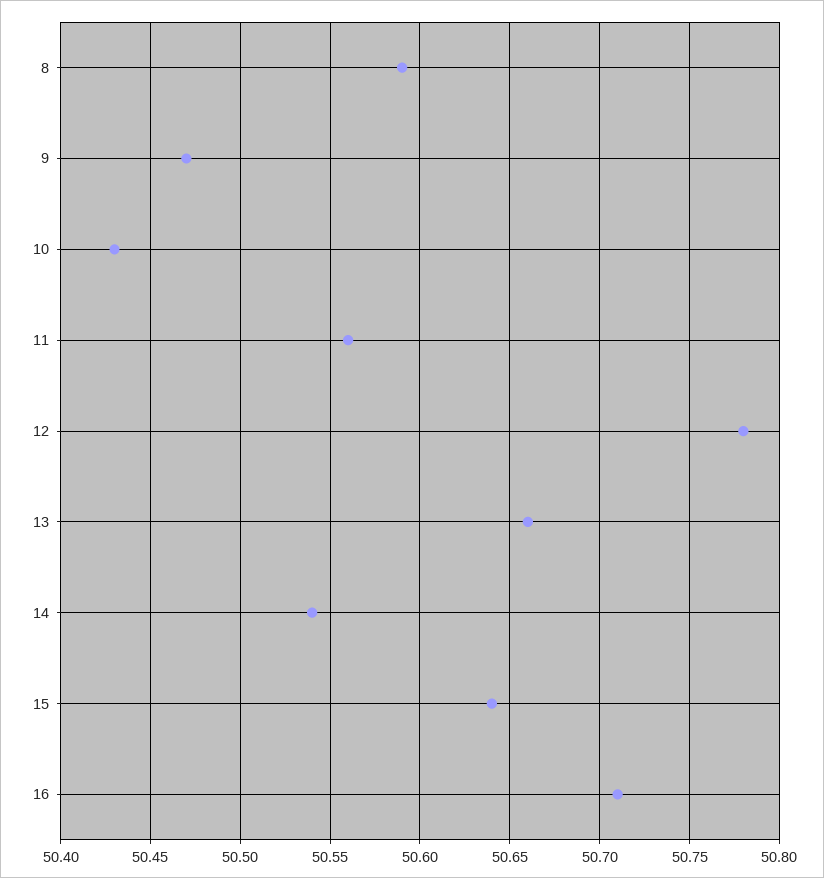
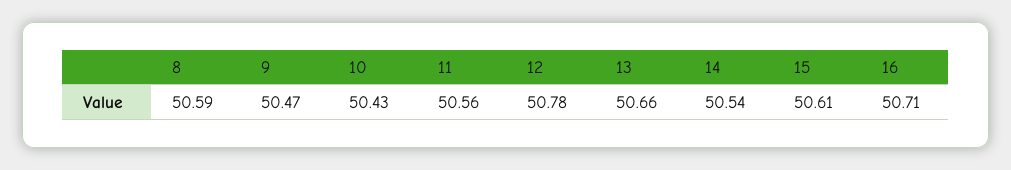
  {
    "8": 50.59,
    "9": 50.47,
    "10": 50.43,
    "11": 50.56,
    "12": 50.78,
    "13": 50.66,
    "14": 50.54,
-   "15": 50.64,
+   "15": 50.61,
    "16": 50.71
  }

